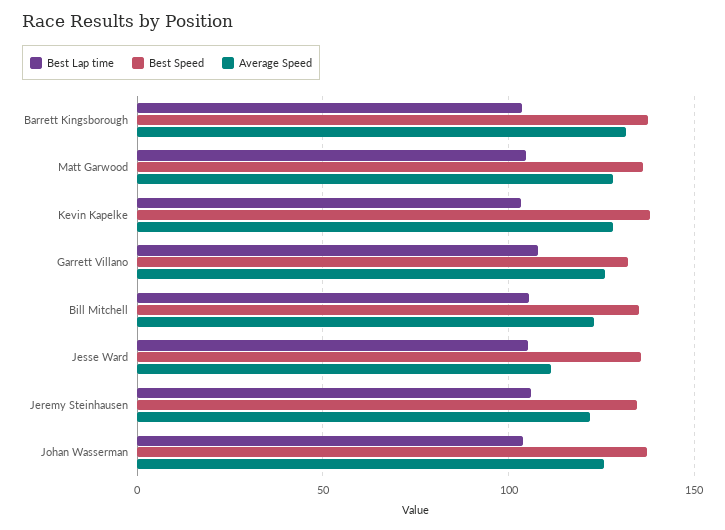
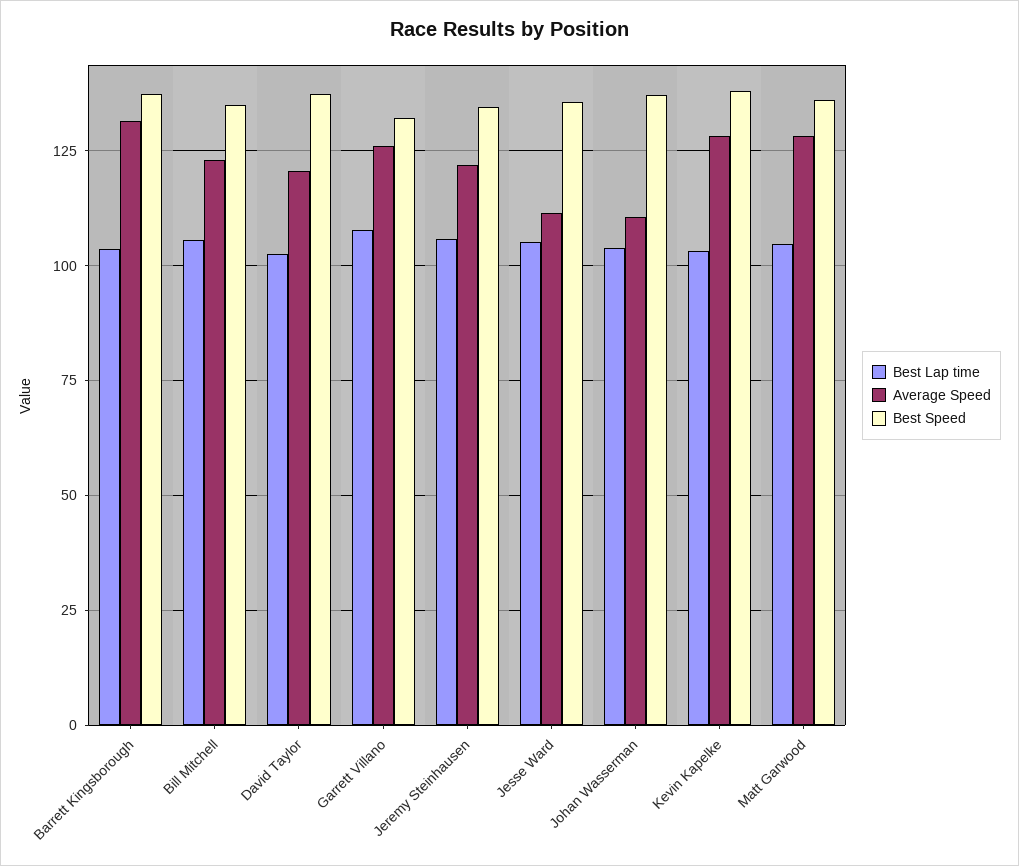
  {
    "Best Lap time": {
      "Barrett Kingsborough": 102.5,
      "Matt Garwood": 105,
      "Kevin Kapelke": 102.5,
      "Garrett Villano": 107.5,
      "Bill Mitchell": 105,
      "Jesse Ward": 105,
      "Jeremy Steinhausen": 105,
-     "Johan Wasserman": 105
+     "Johan Wasserman": 105,
+     "David Taylor": 102.5
    },
    "Best Speed": {
      "Barrett Kingsborough": 137.5,
      "Matt Garwood": 135,
      "Kevin Kapelke": 137.5,
      "Garrett Villano": 132.5,
      "Bill Mitchell": 135,
      "Jesse Ward": 135,
      "Jeremy Steinhausen": 135,
-     "Johan Wasserman": 137.5
+     "Johan Wasserman": 137.5,
+     "David Taylor": 137.5
    },
    "Average Speed": {
      "Barrett Kingsborough": 132.5,
      "Matt Garwood": 127.5,
      "Kevin Kapelke": 127.5,
      "Garrett Villano": 125,
      "Bill Mitchell": 122.5,
      "Jesse Ward": 112.5,
      "Jeremy Steinhausen": 122.5,
-     "Johan Wasserman": 125
+     "Johan Wasserman": 110,
+     "David Taylor": 120
    }
  }

